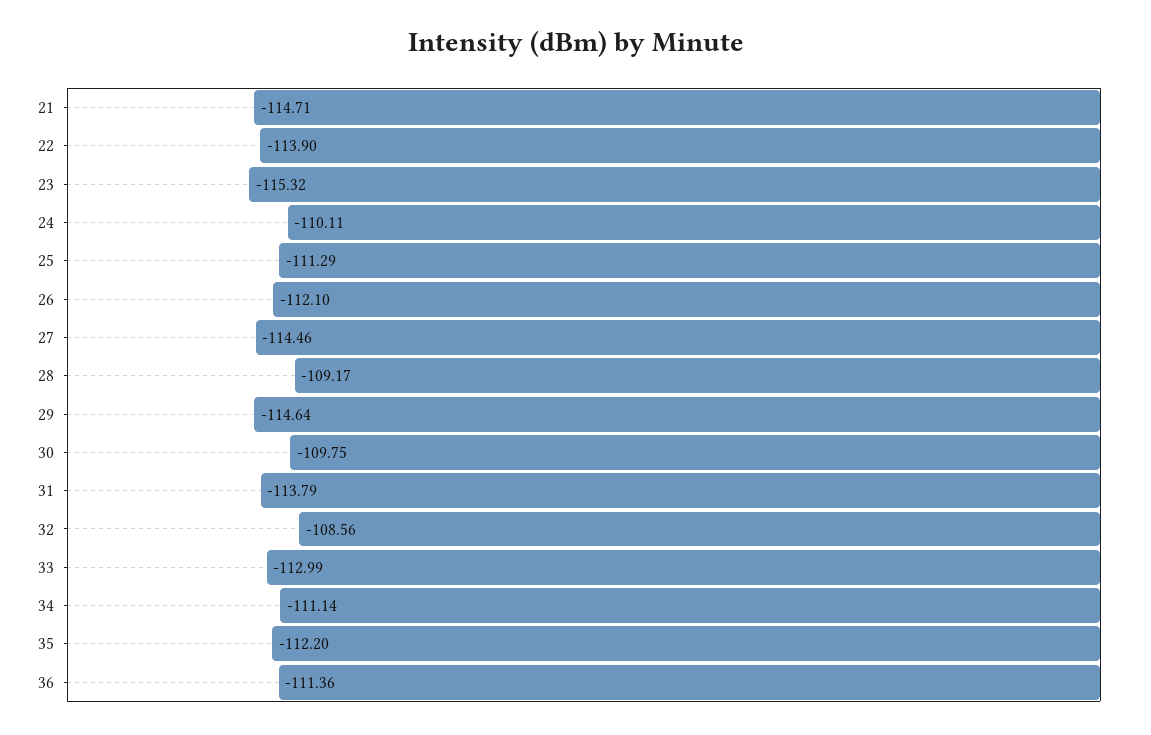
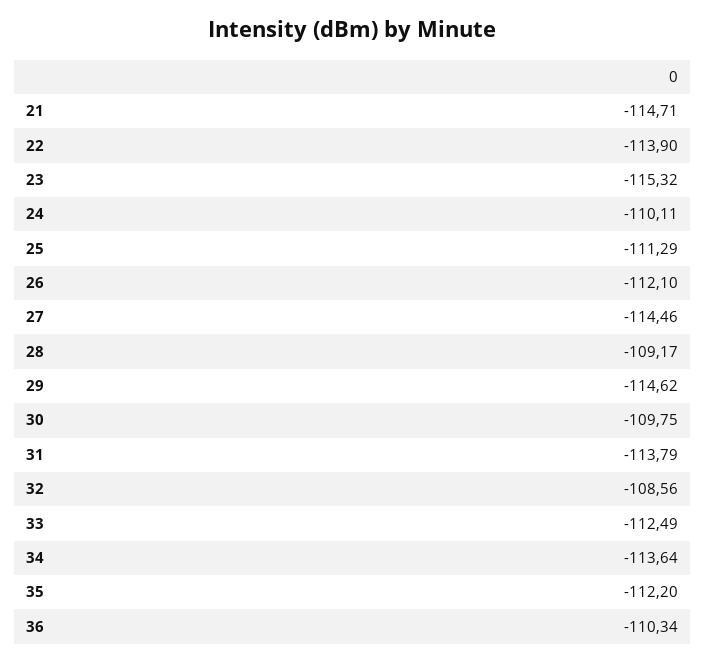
  {
    "21": -114.71,
    "22": -113.9,
    "23": -115.32,
    "24": -110.11,
    "25": -111.29,
    "26": -112.1,
    "27": -114.46,
    "28": -109.17,
-   "29": -114.64,
+   "29": -114.62,
    "30": -109.75,
    "31": -113.79,
    "32": -108.56,
-   "33": -112.99,
+   "33": -112.49,
-   "34": -111.14,
+   "34": -113.64,
    "35": -112.2,
-   "36": -111.36
+   "36": -110.34
  }

